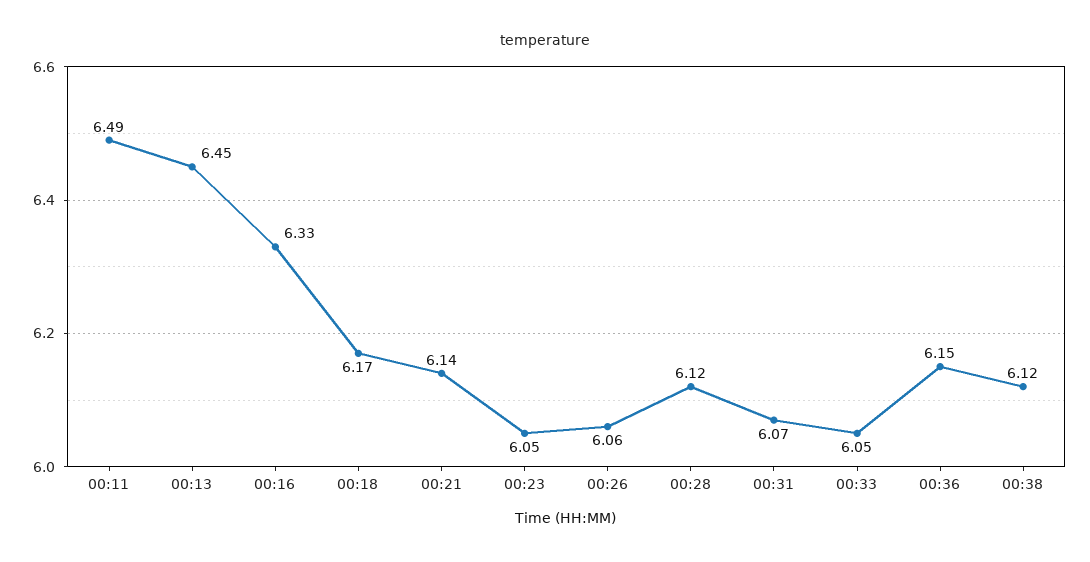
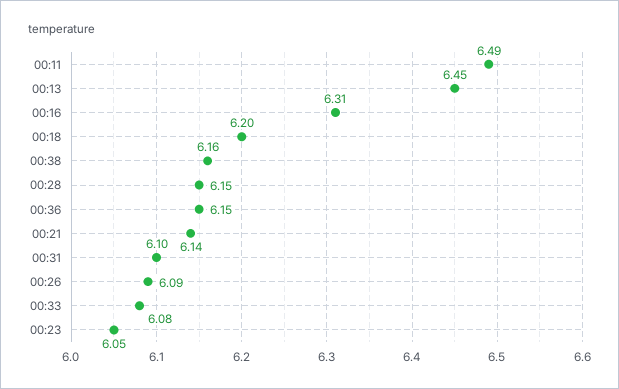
  {
    "00:11": 6.49,
    "00:13": 6.45,
-   "00:16": 6.33,
+   "00:16": 6.31,
-   "00:18": 6.17,
+   "00:18": 6.2,
    "00:21": 6.14,
    "00:23": 6.05,
-   "00:26": 6.06,
+   "00:26": 6.09,
-   "00:28": 6.12,
+   "00:28": 6.15,
-   "00:31": 6.07,
+   "00:31": 6.1,
-   "00:33": 6.05,
+   "00:33": 6.08,
    "00:36": 6.15,
-   "00:38": 6.12
+   "00:38": 6.16
  }

